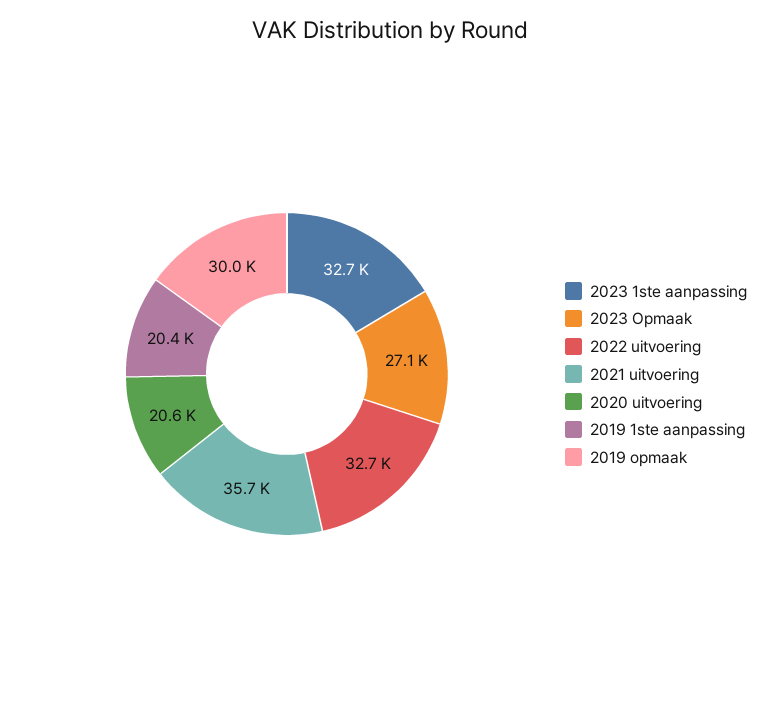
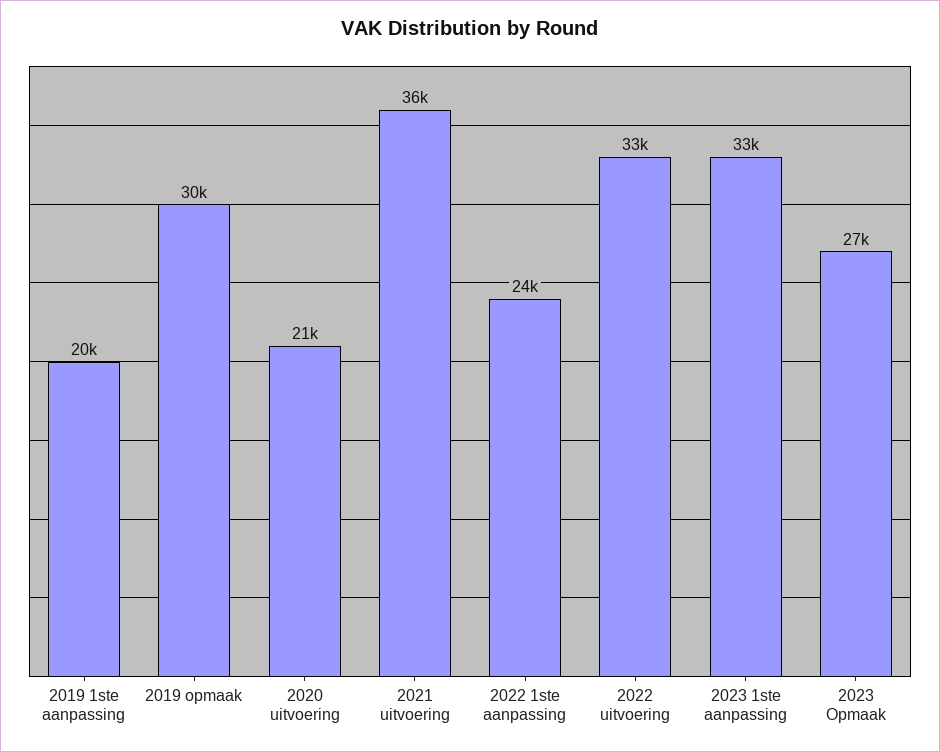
  {
    "2023 1ste aanpassing": 32700,
    "2023 Opmaak": 27100,
    "2022 uitvoering": 32700,
    "2021 uitvoering": 35700,
    "2020 uitvoering": 20600,
    "2019 1ste aanpassing": 20400,
-   "2019 opmaak": 30000
+   "2019 opmaak": 30000,
+   "2022 1ste aanpassing": 24000
  }

